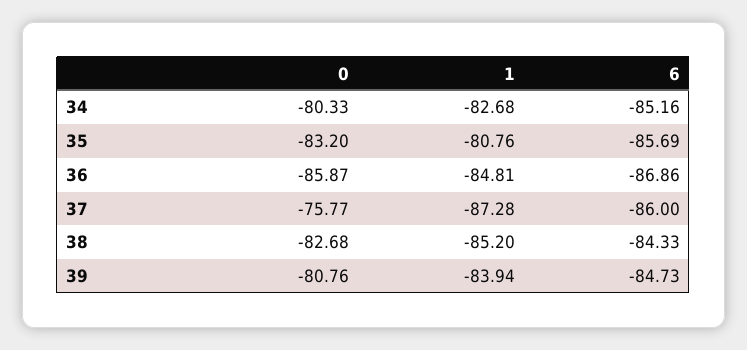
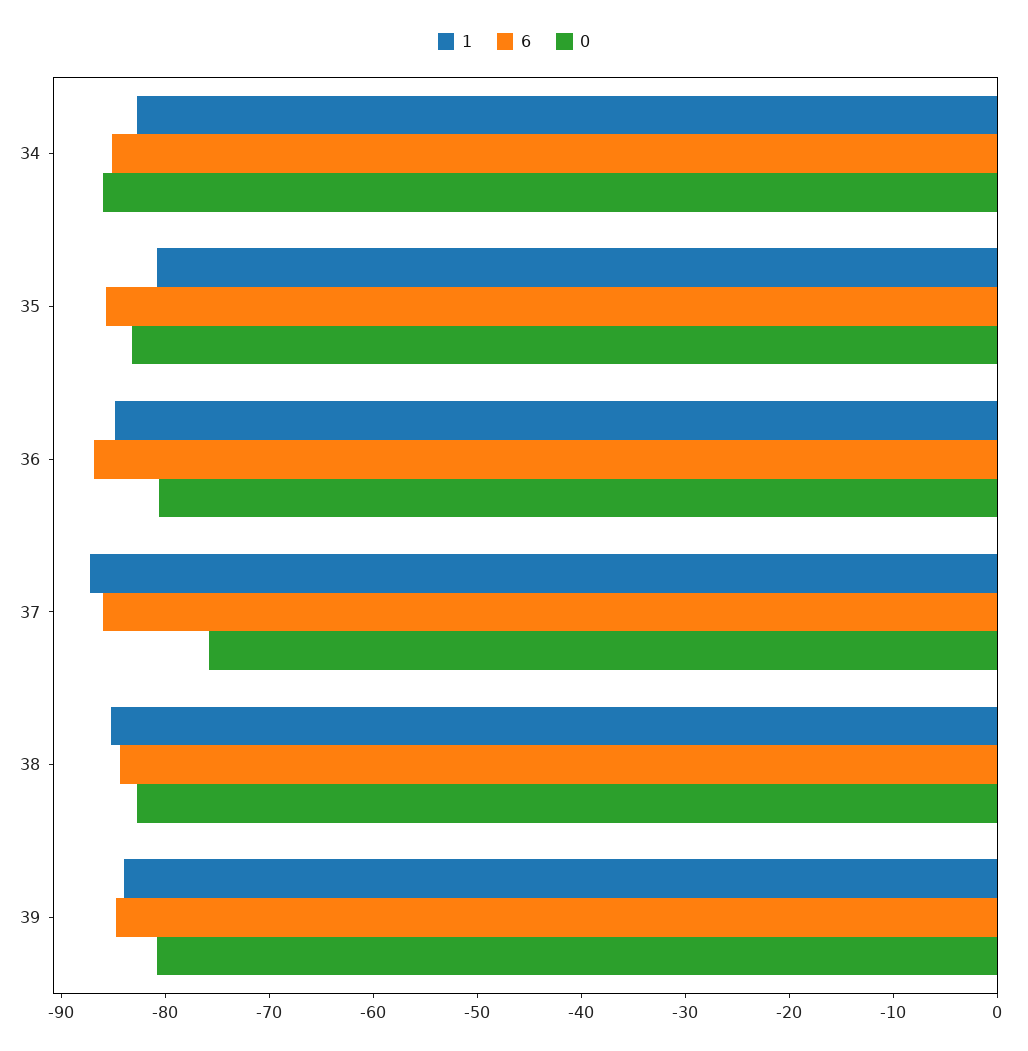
  {
    "0": {
-     "34": -80.33,
+     "34": -86,
      "35": -83.2,
-     "36": -85.87,
+     "36": -80,
      "37": -75.77,
      "38": -82.68,
      "39": -80.76
    },
    "1": {
      "34": -82.68,
      "35": -80.76,
      "36": -84.81,
      "37": -87.28,
      "38": -85.2,
      "39": -83.94
    },
    "6": {
      "34": -85.16,
      "35": -85.69,
      "36": -86.86,
      "37": -86,
      "38": -84.33,
      "39": -84.73
    }
  }

